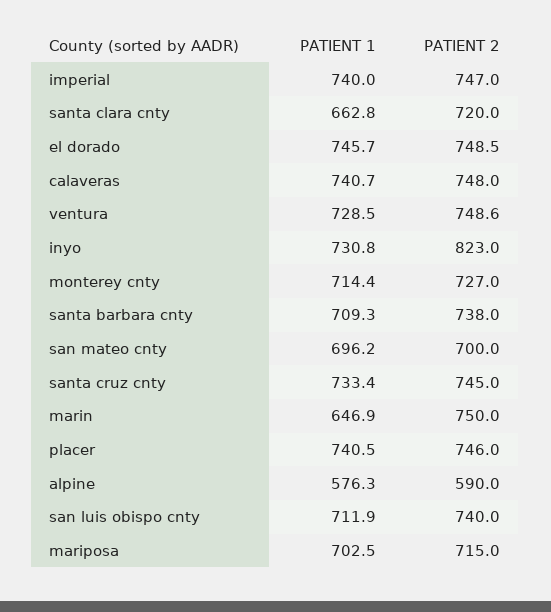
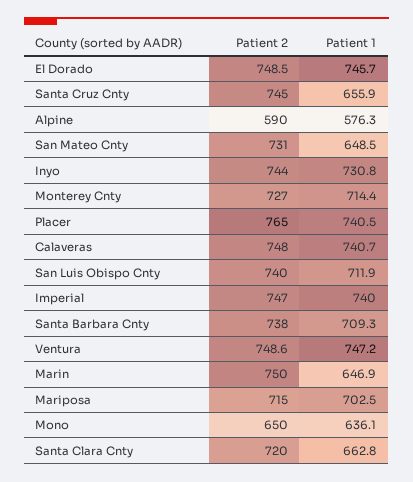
  {
    "PATIENT 1": {
      "imperial": 740,
      "santa clara cnty": 662.8,
      "el dorado": 745.7,
      "calaveras": 740.7,
-     "ventura": 728.5,
+     "ventura": 747.2,
      "inyo": 730.8,
      "monterey cnty": 714.4,
      "santa barbara cnty": 709.3,
-     "san mateo cnty": 696.2,
+     "san mateo cnty": 648.5,
-     "santa cruz cnty": 733.4,
+     "santa cruz cnty": 655.9,
      "marin": 646.9,
      "placer": 740.5,
      "alpine": 576.3,
      "san luis obispo cnty": 711.9,
-     "mariposa": 702.5
+     "mariposa": 702.5,
+     "Mono": 636.1
    },
    "PATIENT 2": {
      "imperial": 747,
      "santa clara cnty": 720,
      "el dorado": 748.5,
      "calaveras": 748,
      "ventura": 748.6,
-     "inyo": 823,
+     "inyo": 744,
      "monterey cnty": 727,
      "santa barbara cnty": 738,
-     "san mateo cnty": 700,
+     "san mateo cnty": 731,
      "santa cruz cnty": 745,
      "marin": 750,
-     "placer": 746,
+     "placer": 765,
      "alpine": 590,
      "san luis obispo cnty": 740,
-     "mariposa": 715
+     "mariposa": 715,
+     "Mono": 650
    }
  }

